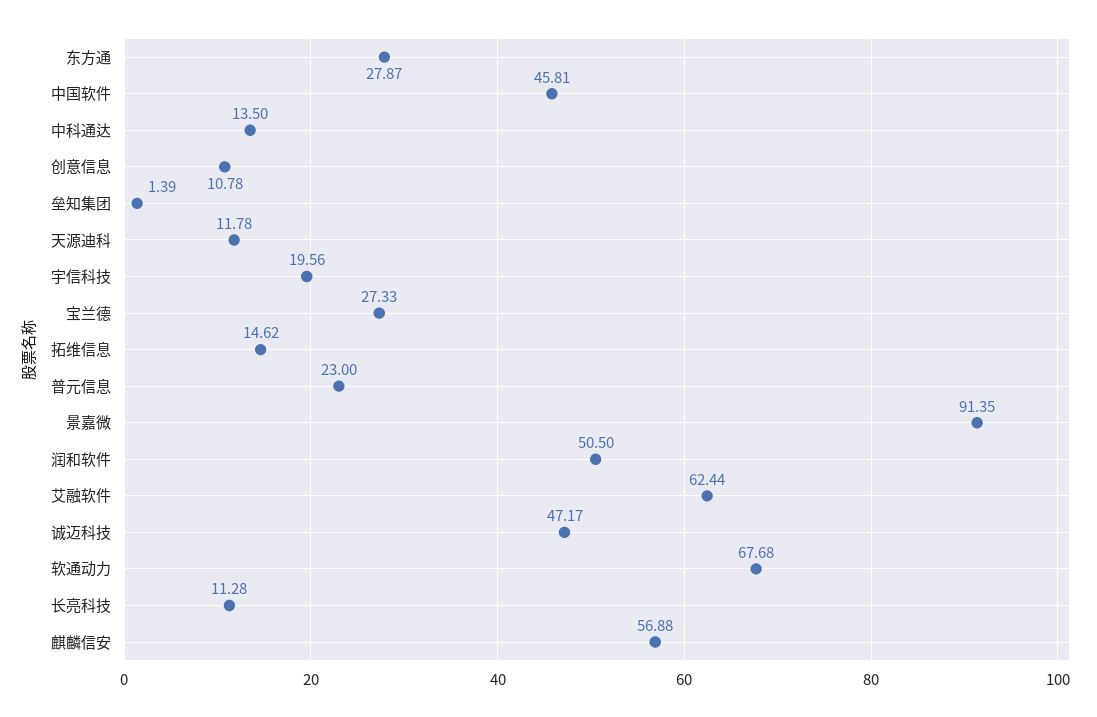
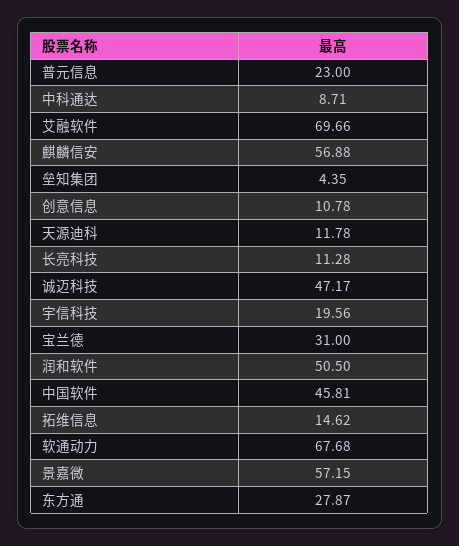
  {
    "东方通": 27.87,
    "中国软件": 45.81,
-   "中科通达": 13.5,
+   "中科通达": 8.71,
    "创意信息": 10.78,
-   "垒知集团": 1.39,
+   "垒知集团": 4.35,
    "天源迪科": 11.78,
    "宇信科技": 19.56,
-   "宝兰德": 27.33,
+   "宝兰德": 31,
    "拓维信息": 14.62,
    "普元信息": 23,
-   "景嘉微": 91.35,
+   "景嘉微": 57.15,
    "润和软件": 50.5,
-   "艾融软件": 62.44,
+   "艾融软件": 69.66,
    "诚迈科技": 47.17,
    "软通动力": 67.68,
    "长亮科技": 11.28,
    "麒麟信安": 56.88
  }

